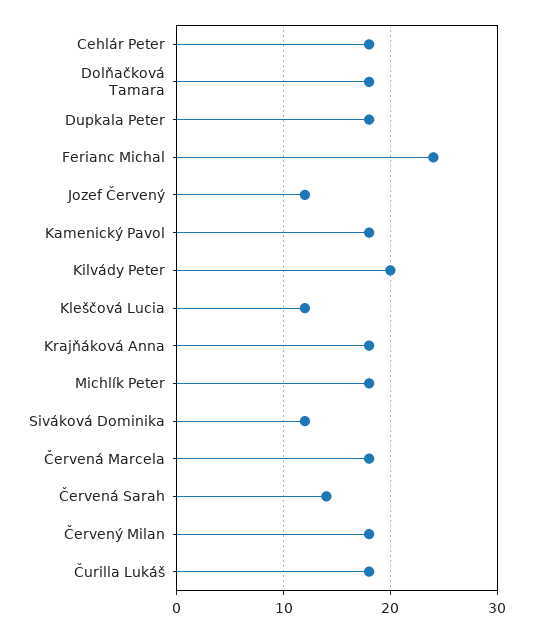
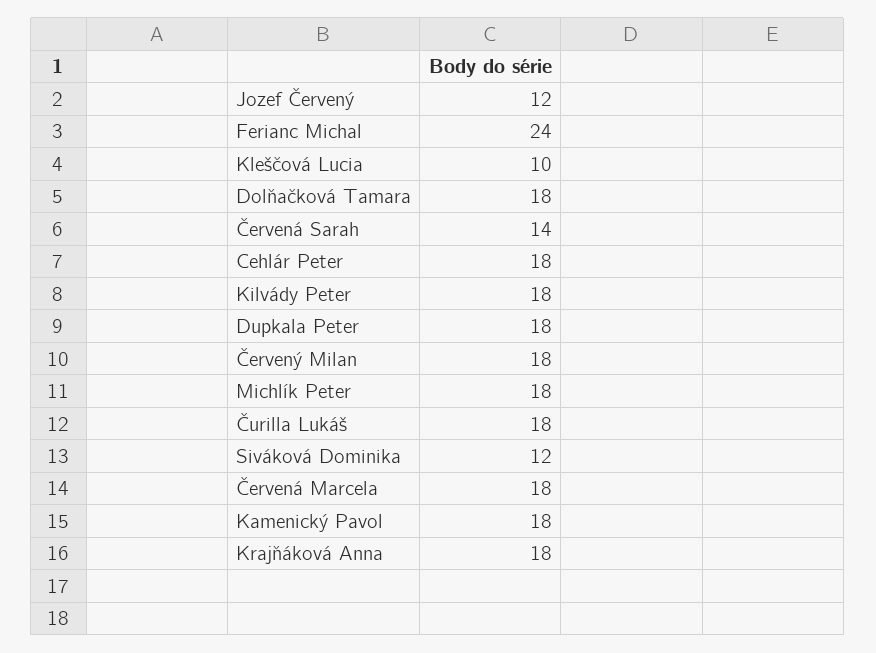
  {
    "Cehlár Peter": 18,
    "Dolňačková Tamara": 18,
    "Dupkala Peter": 18,
    "Ferianc Michal": 24,
    "Jozef Červený": 12,
    "Kamenický Pavol": 18,
-   "Kilvády Peter": 20,
+   "Kilvády Peter": 18,
-   "Kleščová Lucia": 12,
+   "Kleščová Lucia": 10,
    "Krajňáková Anna": 18,
    "Michlík Peter": 18,
    "Siváková Dominika": 12,
    "Červená Marcela": 18,
    "Červená Sarah": 14,
    "Červený Milan": 18,
    "Čurilla Lukáš": 18
  }

